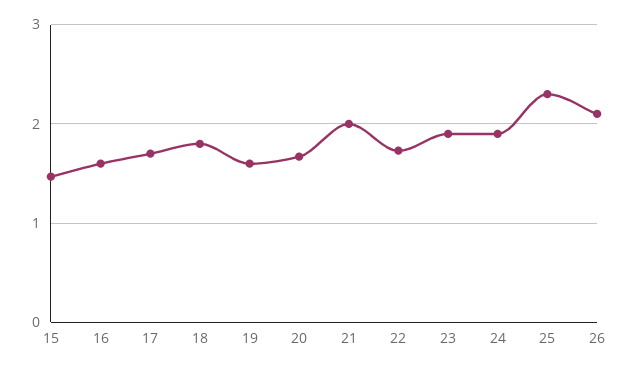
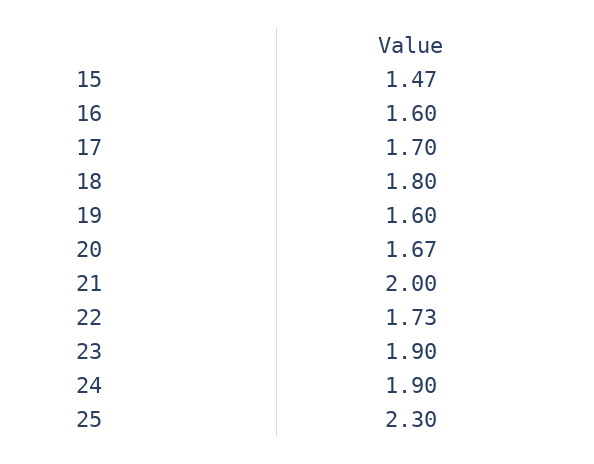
  {
    "15": 1.47,
    "16": 1.6,
    "17": 1.7,
    "18": 1.8,
    "19": 1.6,
    "20": 1.67,
    "21": 2,
    "22": 1.73,
    "23": 1.9,
    "24": 1.9,
-   "25": 2.3,
+   "25": 2.3
-   "26": 2.1
  }

